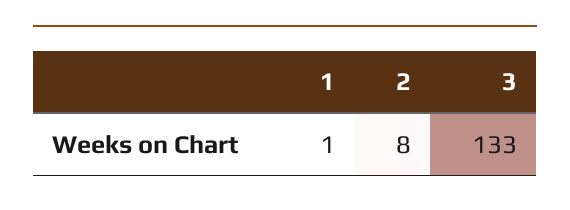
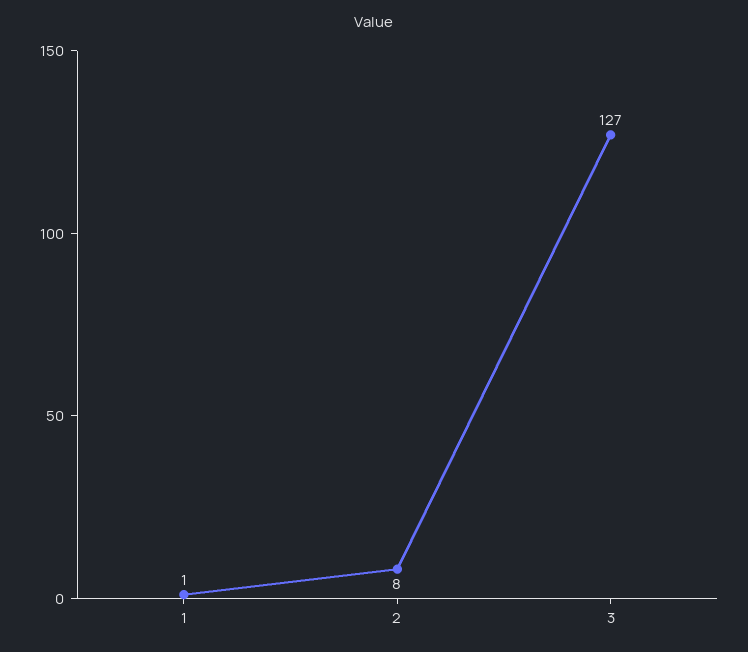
  {
    "1": 1,
    "2": 8,
-   "3": 133
+   "3": 127
  }

